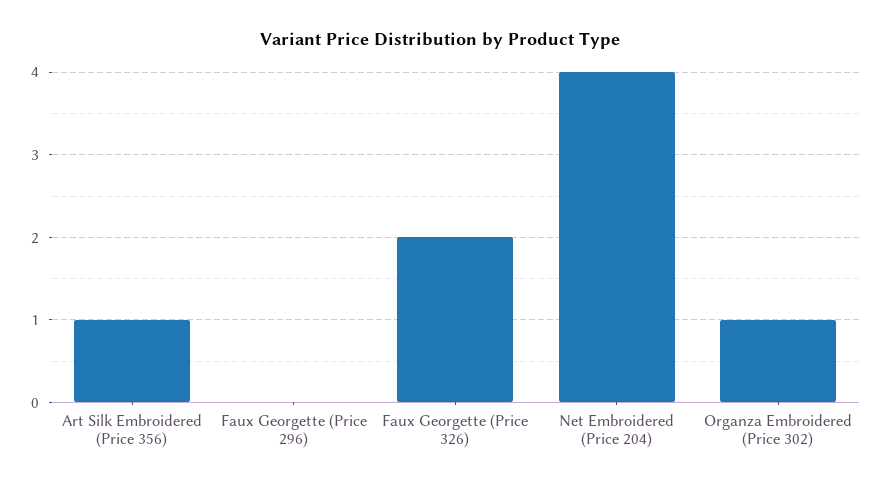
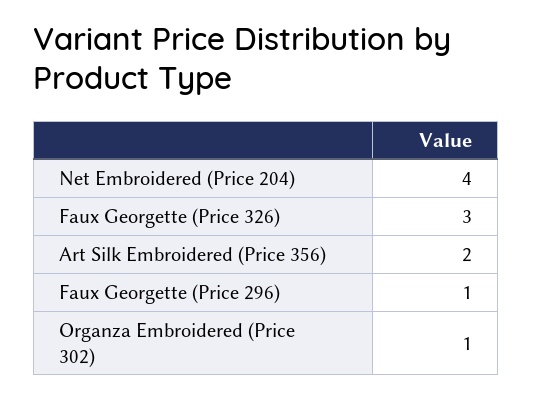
  {
-   "Art Silk Embroidered (Price 356)": 1,
+   "Art Silk Embroidered (Price 356)": 2,
-   "Faux Georgette (Price 296)": 0,
+   "Faux Georgette (Price 296)": 1,
-   "Faux Georgette (Price 326)": 2,
+   "Faux Georgette (Price 326)": 3,
    "Net Embroidered (Price 204)": 4,
    "Organza Embroidered (Price 302)": 1
  }

